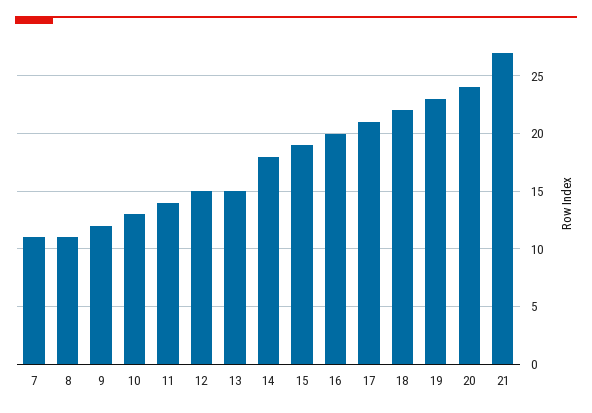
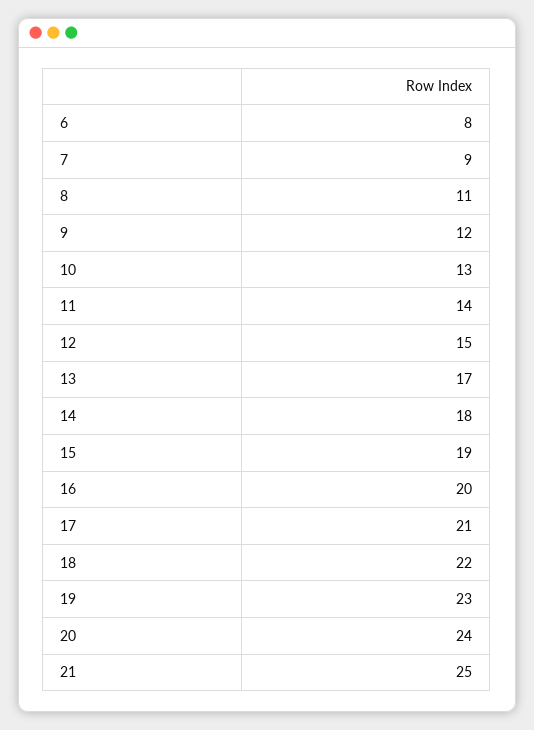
  {
-   "7": 11,
+   "7": 9,
    "8": 11,
    "9": 12,
    "10": 13,
    "11": 14,
    "12": 15,
-   "13": 15,
+   "13": 17,
    "14": 18,
    "15": 19,
    "16": 20,
    "17": 21,
    "18": 22,
    "19": 23,
    "20": 24,
-   "21": 27
+   "21": 25,
+   "6": 8
  }

